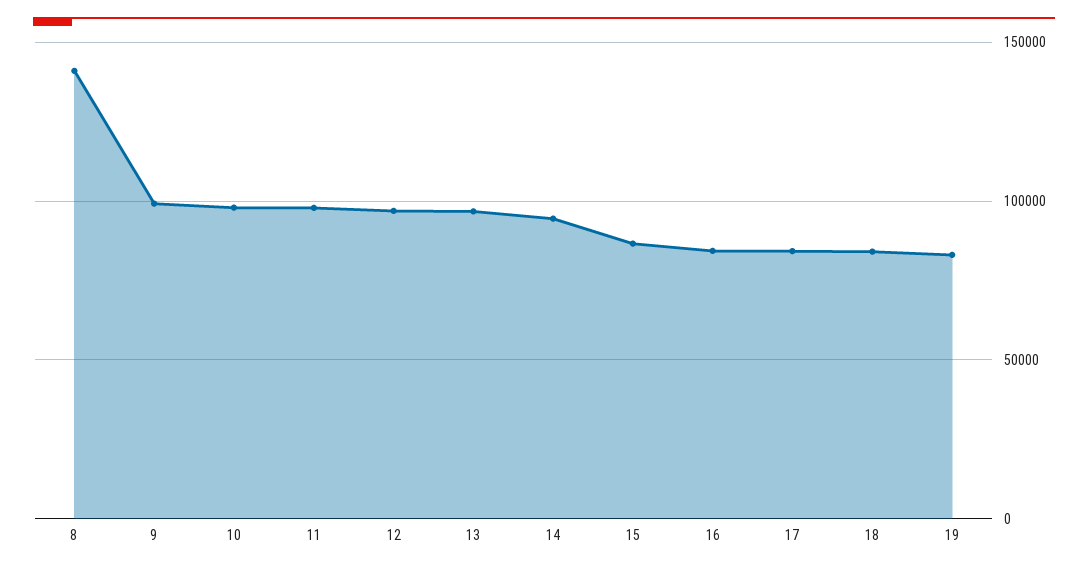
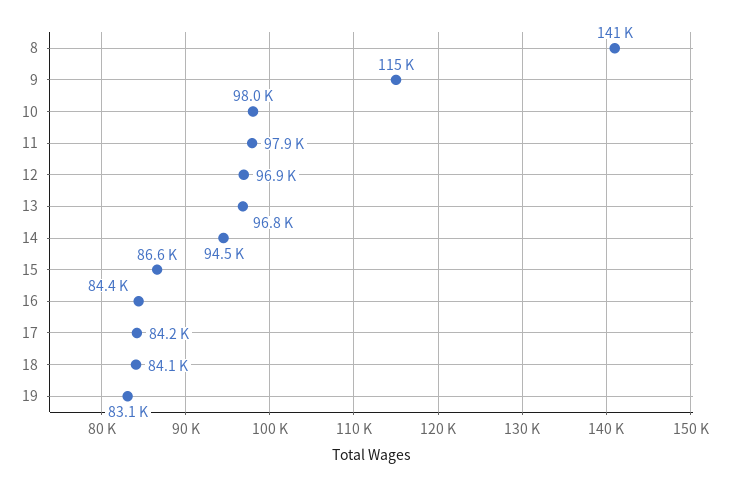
  {
    "8": 141000,
-   "9": 100000,
+   "9": 115000,
    "10": 98000,
    "11": 97900,
    "12": 96900,
    "13": 96800,
    "14": 94500,
    "15": 86600,
    "16": 84400,
    "17": 84200,
    "18": 84100,
    "19": 83100
  }

